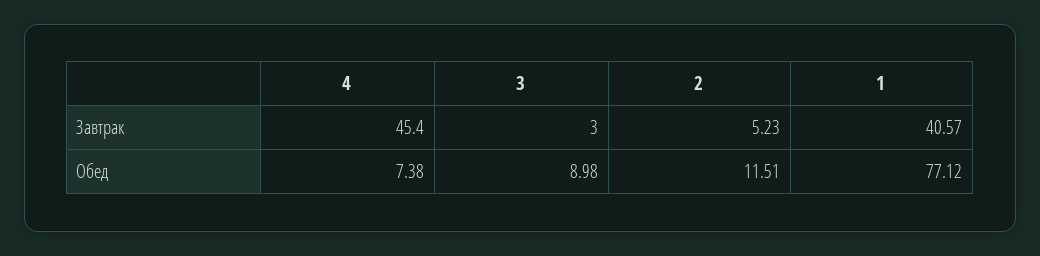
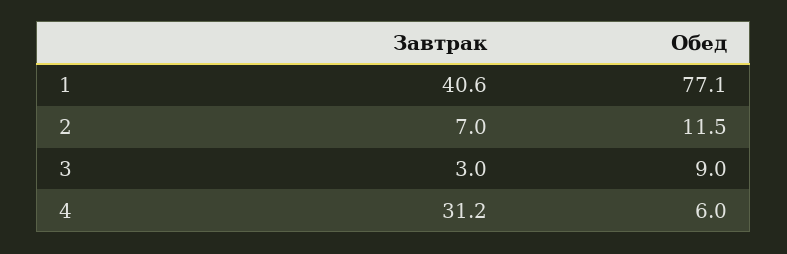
  {
    "4": {
-     "Завтрак": 45.4,
+     "Завтрак": 31.2,
-     "Обед": 7.38
+     "Обед": 6
    },
    "3": {
      "Завтрак": 3,
      "Обед": 8.98
    },
    "2": {
-     "Завтрак": 5.23,
+     "Завтрак": 7,
      "Обед": 11.51
    },
    "1": {
      "Завтрак": 40.57,
      "Обед": 77.12
    }
  }

